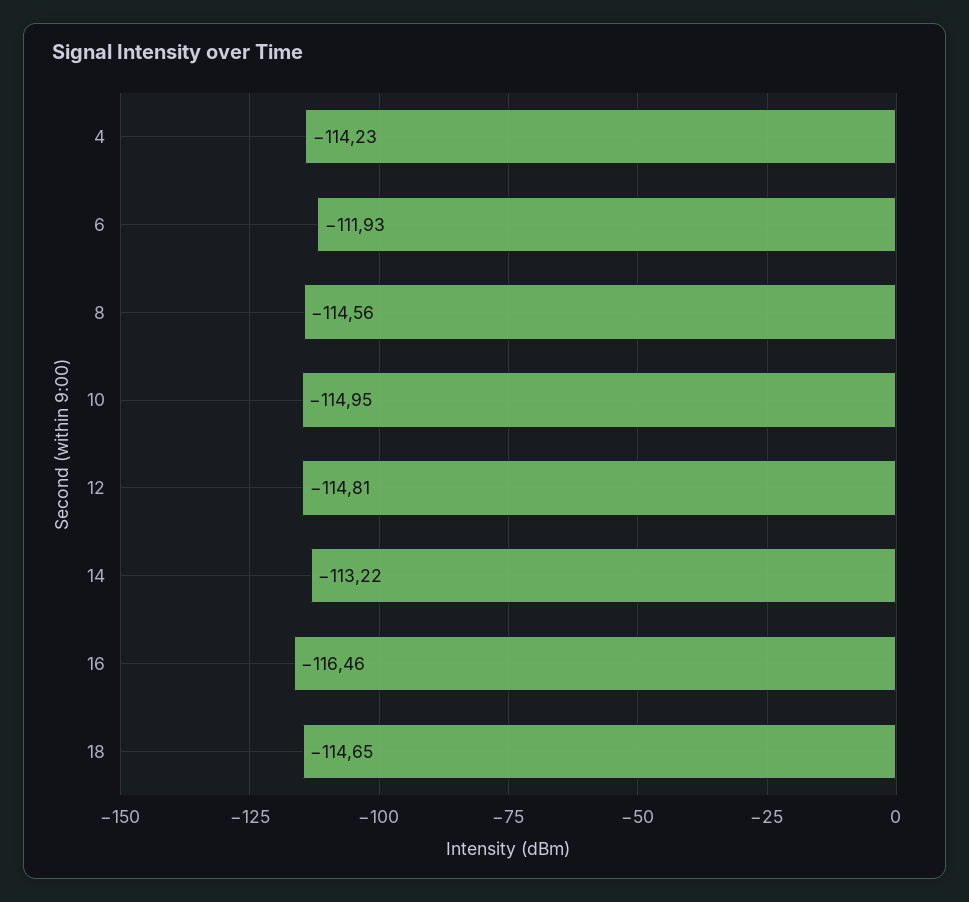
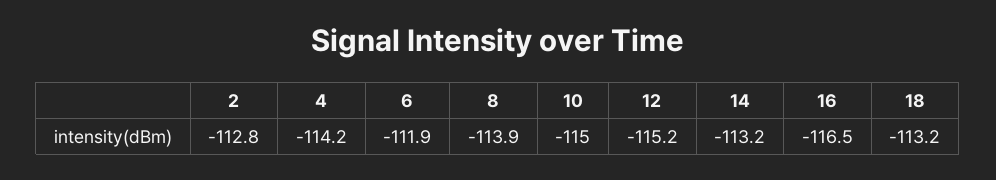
  {
    "4": -114.23,
    "6": -111.93,
-   "8": -114.56,
+   "8": -113.9,
    "10": -114.95,
-   "12": -114.81,
+   "12": -115.2,
    "14": -113.22,
    "16": -116.46,
-   "18": -114.65
+   "18": -113.2,
+   "2": -112.8
  }

